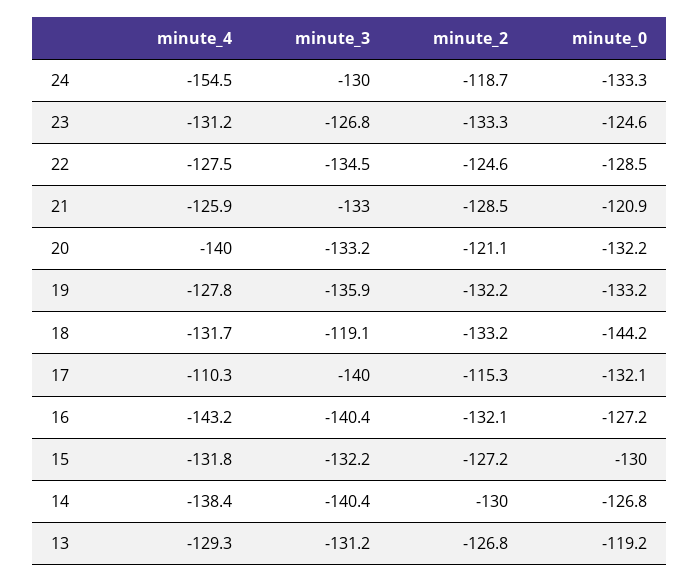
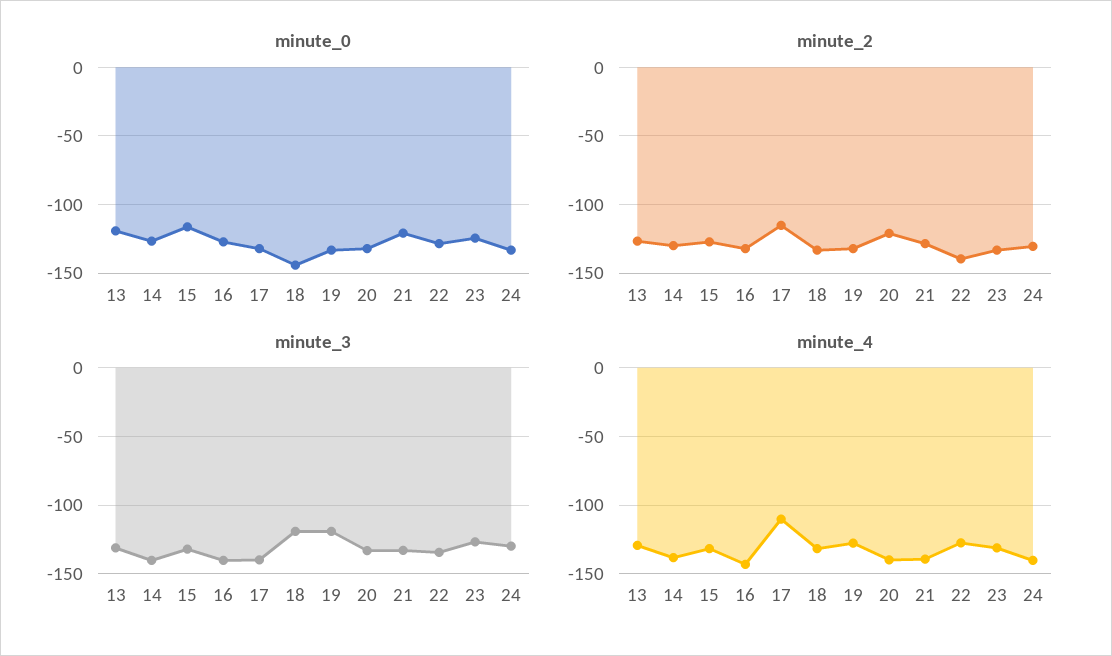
  {
    "minute_4": {
-     "24": -154.5,
+     "24": -140,
      "23": -131.2,
      "22": -127.5,
-     "21": -125.9,
+     "21": -140,
      "20": -140,
      "19": -127.8,
      "18": -131.7,
      "17": -110.3,
      "16": -143.2,
      "15": -131.8,
      "14": -138.4,
      "13": -129.3
    },
    "minute_3": {
      "24": -130,
      "23": -126.8,
      "22": -134.5,
      "21": -133,
      "20": -133.2,
-     "19": -135.9,
+     "19": -120,
      "18": -119.1,
      "17": -140,
      "16": -140.4,
      "15": -132.2,
      "14": -140.4,
      "13": -131.2
    },
    "minute_2": {
-     "24": -118.7,
+     "24": -130,
      "23": -133.3,
-     "22": -124.6,
+     "22": -140,
      "21": -128.5,
      "20": -121.1,
      "19": -132.2,
      "18": -133.2,
      "17": -115.3,
      "16": -132.1,
      "15": -127.2,
      "14": -130,
      "13": -126.8
    },
    "minute_0": {
      "24": -133.3,
      "23": -124.6,
      "22": -128.5,
      "21": -120.9,
      "20": -132.2,
      "19": -133.2,
      "18": -144.2,
      "17": -132.1,
      "16": -127.2,
-     "15": -130,
+     "15": -115,
      "14": -126.8,
      "13": -119.2
    }
  }

